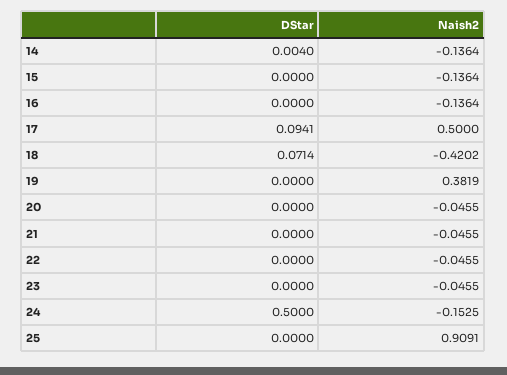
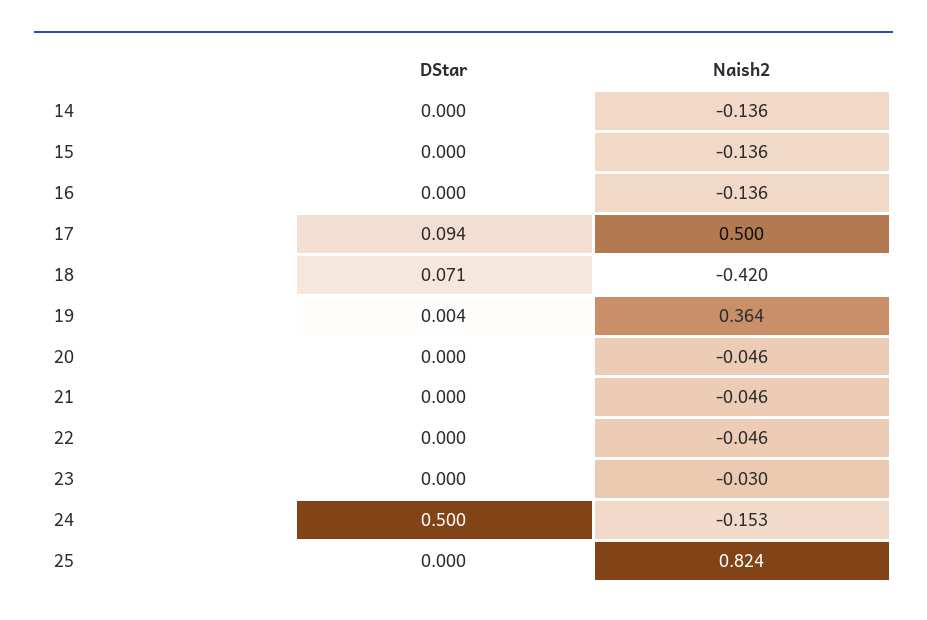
  {
    "DStar": {
-     "14": 0.004,
+     "14": 0,
      "15": 0,
      "16": 0,
      "17": 0.0941,
      "18": 0.0714,
-     "19": 0,
+     "19": 0.004,
      "20": 0,
      "21": 0,
      "22": 0,
      "23": 0,
      "24": 0.5,
      "25": 0
    },
    "Naish2": {
      "14": -0.1364,
      "15": -0.1364,
      "16": -0.1364,
      "17": 0.5,
      "18": -0.4202,
-     "19": 0.3819,
+     "19": 0.364,
      "20": -0.0455,
      "21": -0.0455,
      "22": -0.0455,
-     "23": -0.0455,
+     "23": -0.03,
      "24": -0.1525,
-     "25": 0.9091
+     "25": 0.824
    }
  }

